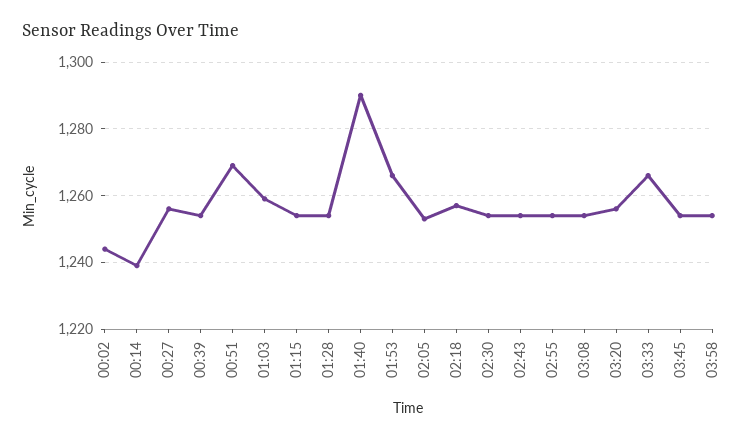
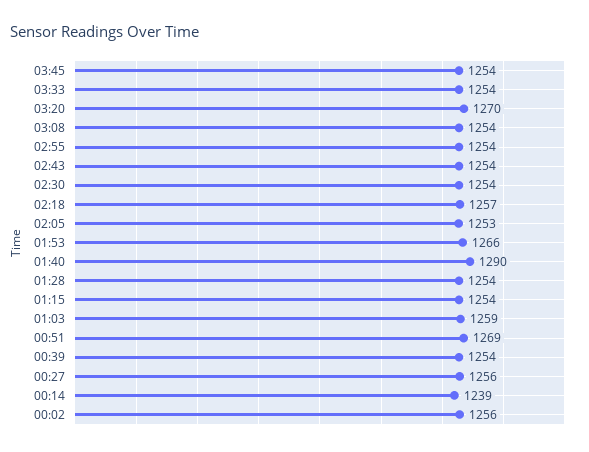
  {
-   "00:02": 1245,
+   "00:02": 1256,
    "00:14": 1239,
    "00:27": 1256,
    "00:39": 1254,
    "00:51": 1269,
    "01:03": 1259,
    "01:15": 1254,
    "01:28": 1254,
    "01:40": 1290,
    "01:53": 1266,
    "02:05": 1253,
    "02:18": 1257,
    "02:30": 1254,
    "02:43": 1254,
    "02:55": 1254,
    "03:08": 1254,
-   "03:20": 1255,
+   "03:20": 1270,
-   "03:33": 1265,
+   "03:33": 1254,
-   "03:45": 1254,
+   "03:45": 1254
-   "03:58": 1255
  }

